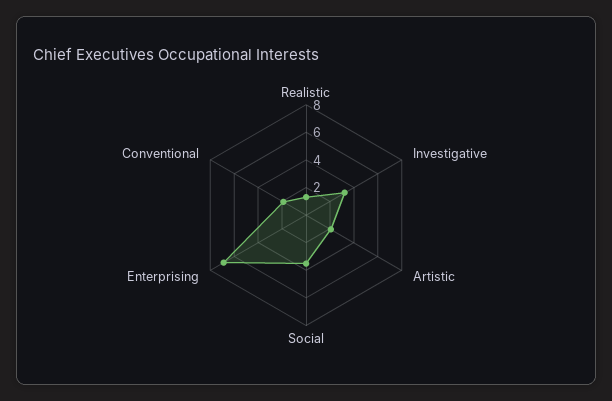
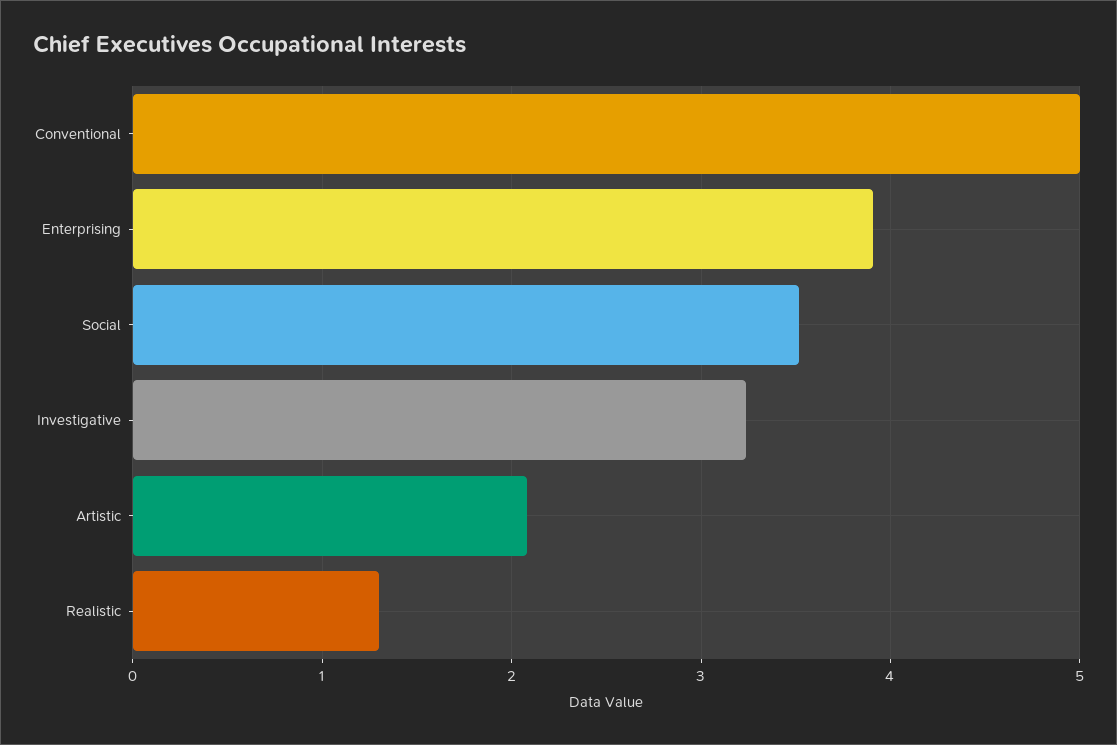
  {
    "Realistic": 1.3,
    "Investigative": 3.2,
    "Artistic": 2.1,
    "Social": 3.5,
-   "Enterprising": 7,
+   "Enterprising": 3.9,
-   "Conventional": 2
+   "Conventional": 5
  }

